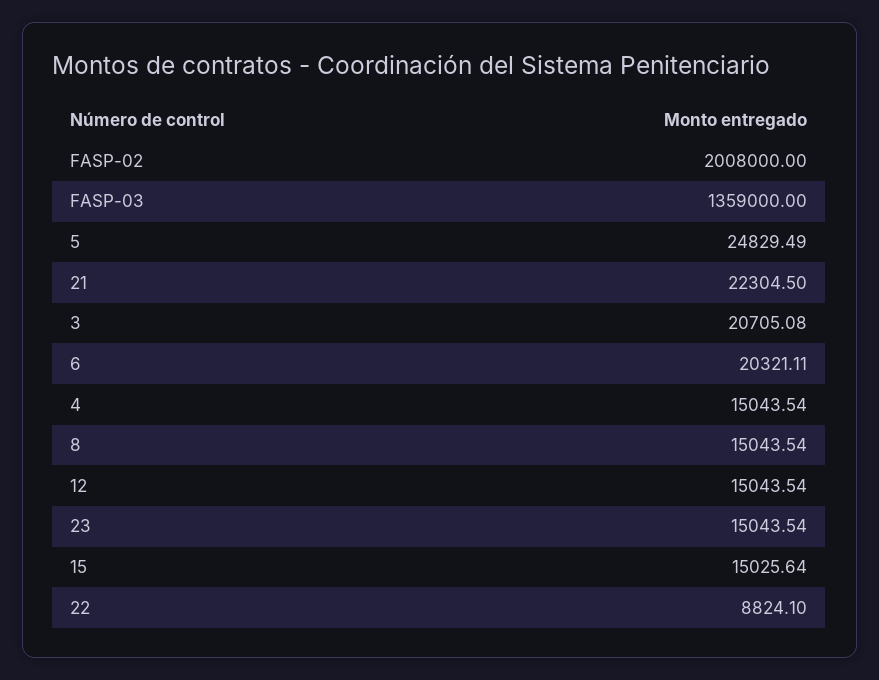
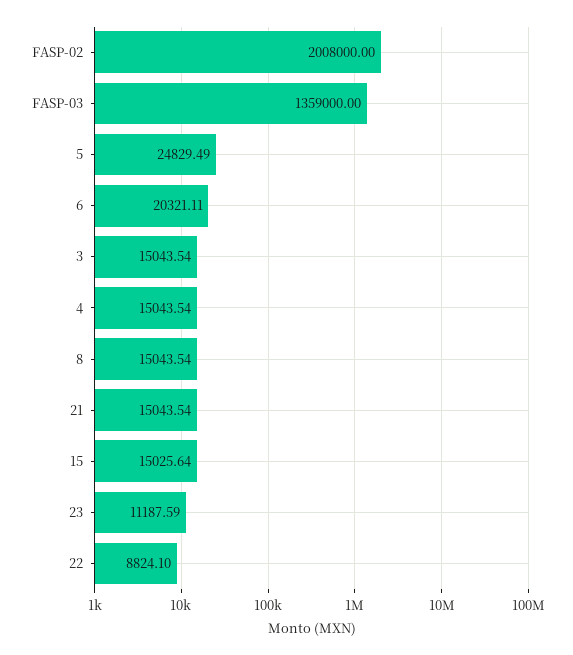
  {
    "FASP-02": 2008000,
    "FASP-03": 1359000,
    "5": 24829.49,
-   "21": 22304.5,
+   "21": 15043.54,
-   "3": 20705.08,
+   "3": 15043.54,
    "6": 20321.11,
    "4": 15043.54,
    "8": 15043.54,
-   "12": 15043.54,
-   "23": 15043.54,
+   "23": 11187.59,
    "15": 15025.64,
    "22": 8824.1
  }

